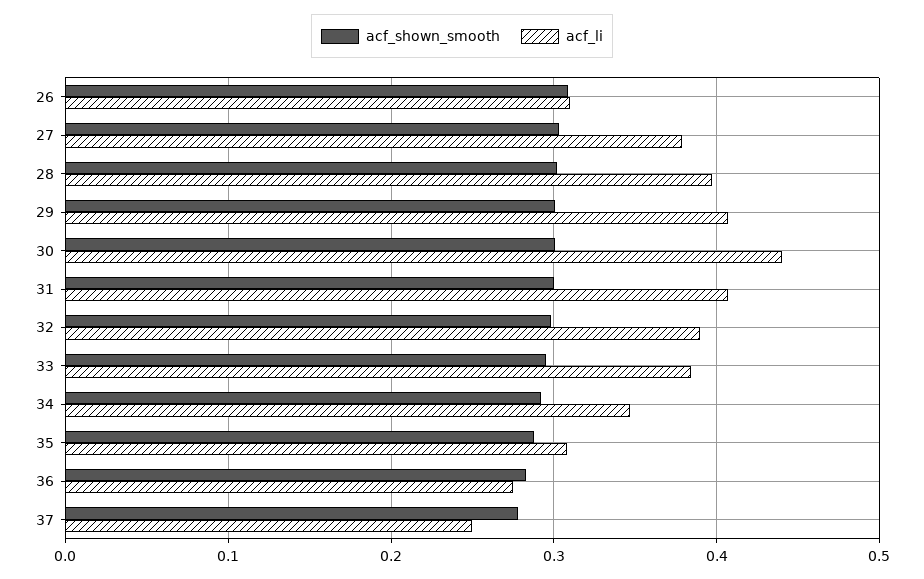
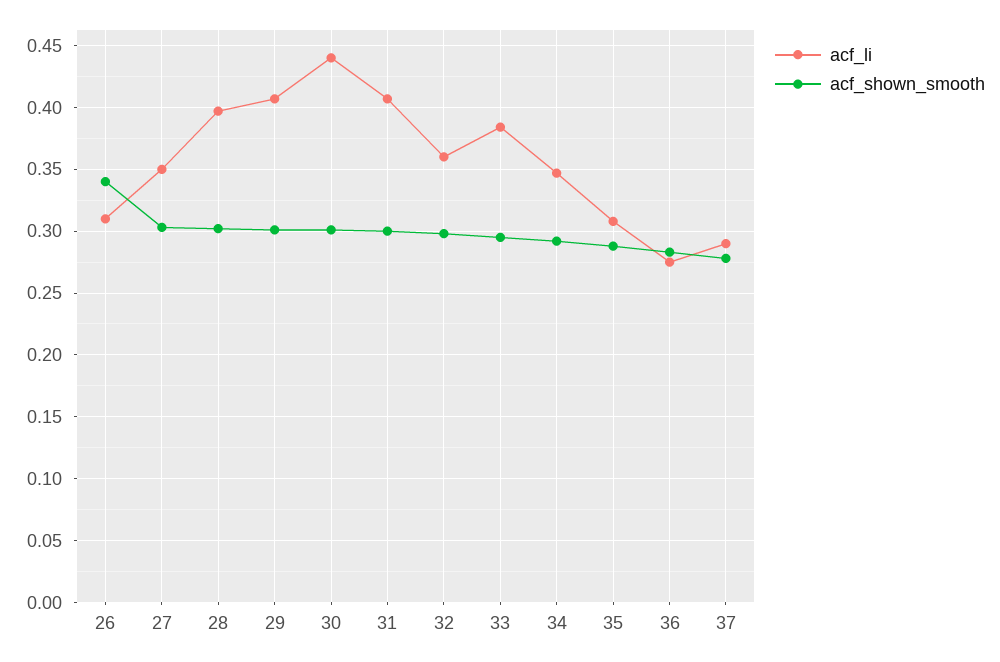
  {
    "acf_shown_smooth": {
-     "26": 0.31,
+     "26": 0.34,
      "27": 0.305,
      "28": 0.3,
      "29": 0.3,
      "30": 0.3,
      "31": 0.3,
      "32": 0.3,
      "33": 0.295,
      "34": 0.29,
      "35": 0.29,
      "36": 0.285,
      "37": 0.28
    },
    "acf_li": {
      "26": 0.31,
-     "27": 0.38,
+     "27": 0.35,
      "28": 0.395,
      "29": 0.405,
      "30": 0.44,
      "31": 0.405,
-     "32": 0.39,
+     "32": 0.36,
      "33": 0.385,
      "34": 0.345,
      "35": 0.31,
      "36": 0.275,
-     "37": 0.25
+     "37": 0.29
    }
  }

